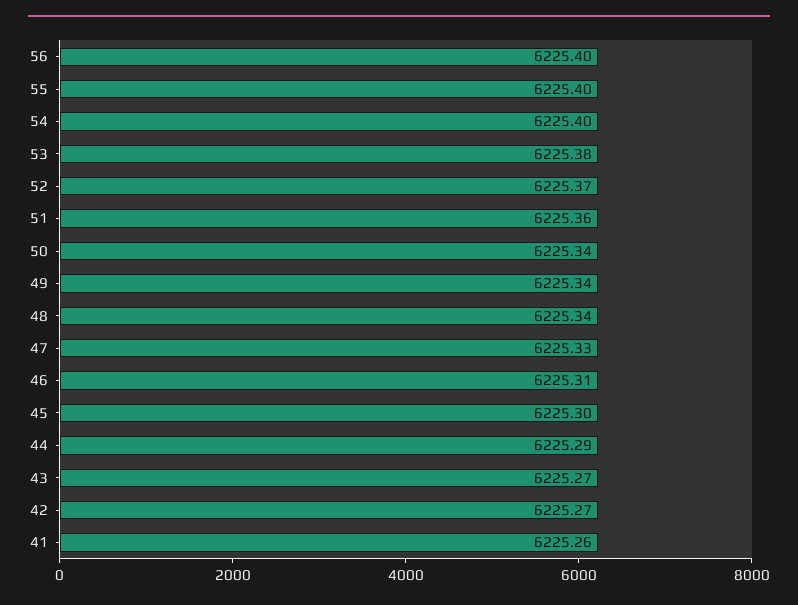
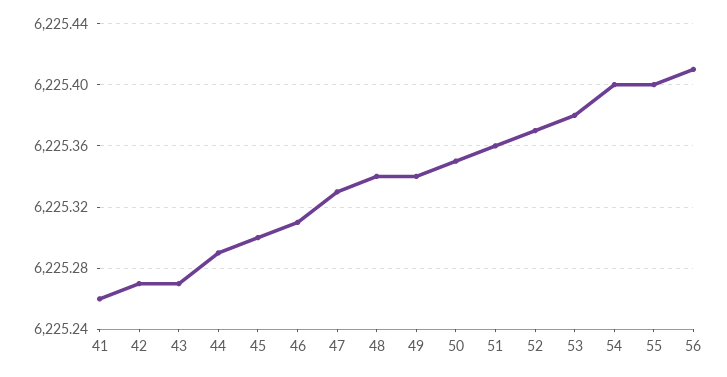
  {
-   "56": 6225.4,
+   "56": 6225.41,
    "55": 6225.4,
    "54": 6225.4,
    "53": 6225.38,
    "52": 6225.37,
    "51": 6225.36,
-   "50": 6225.34,
+   "50": 6225.35,
    "49": 6225.34,
    "48": 6225.34,
    "47": 6225.33,
    "46": 6225.31,
    "45": 6225.3,
    "44": 6225.29,
    "43": 6225.27,
    "42": 6225.27,
    "41": 6225.26
  }

